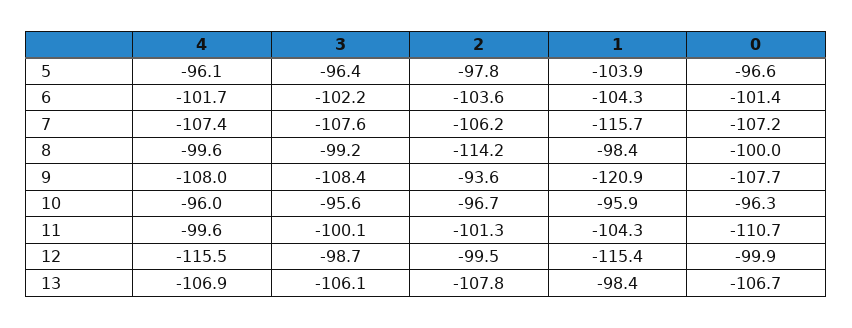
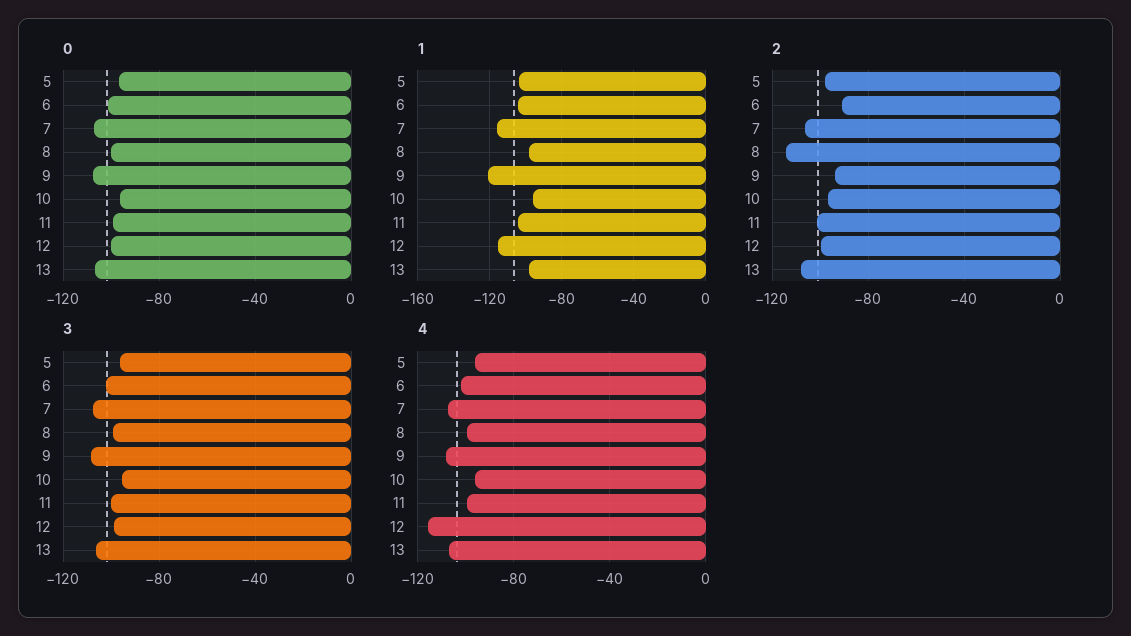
  {
    "4": {
      "5": -96.1,
      "6": -101.7,
      "7": -107.4,
      "8": -99.6,
      "9": -108,
      "10": -96,
      "11": -99.6,
      "12": -115.5,
      "13": -106.9
    },
    "3": {
      "5": -96.4,
      "6": -102.2,
      "7": -107.6,
      "8": -99.2,
      "9": -108.4,
      "10": -95.6,
      "11": -100.1,
      "12": -98.7,
      "13": -106.1
    },
    "2": {
      "5": -97.8,
-     "6": -103.6,
+     "6": -90,
      "7": -106.2,
      "8": -114.2,
      "9": -93.6,
      "10": -96.7,
      "11": -101.3,
      "12": -99.5,
      "13": -107.8
    },
    "1": {
      "5": -103.9,
      "6": -104.3,
      "7": -115.7,
      "8": -98.4,
      "9": -120.9,
      "10": -95.9,
      "11": -104.3,
      "12": -115.4,
      "13": -98.4
    },
    "0": {
      "5": -96.6,
      "6": -101.4,
      "7": -107.2,
      "8": -100,
      "9": -107.7,
      "10": -96.3,
-     "11": -110.7,
+     "11": -100,
      "12": -99.9,
      "13": -106.7
    }
  }

